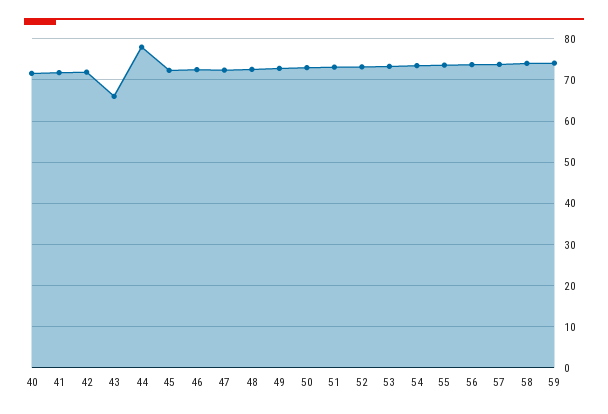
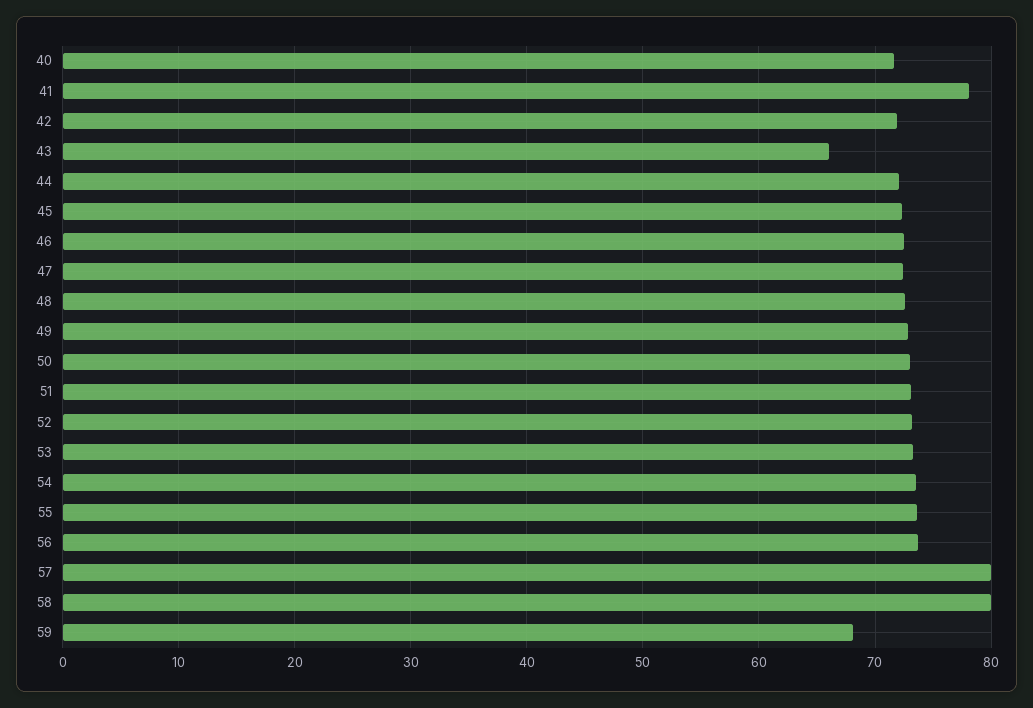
  {
    "40": 72,
-   "41": 72,
+   "41": 78,
    "42": 72,
    "43": 66,
-   "44": 78,
+   "44": 72,
    "45": 72,
    "46": 73,
    "47": 72,
    "48": 73,
    "49": 73,
    "50": 73,
    "51": 73,
    "52": 73,
    "53": 73,
    "54": 74,
    "55": 74,
    "56": 74,
-   "57": 74,
+   "57": 80,
-   "58": 74,
+   "58": 80,
-   "59": 74
+   "59": 68
  }

